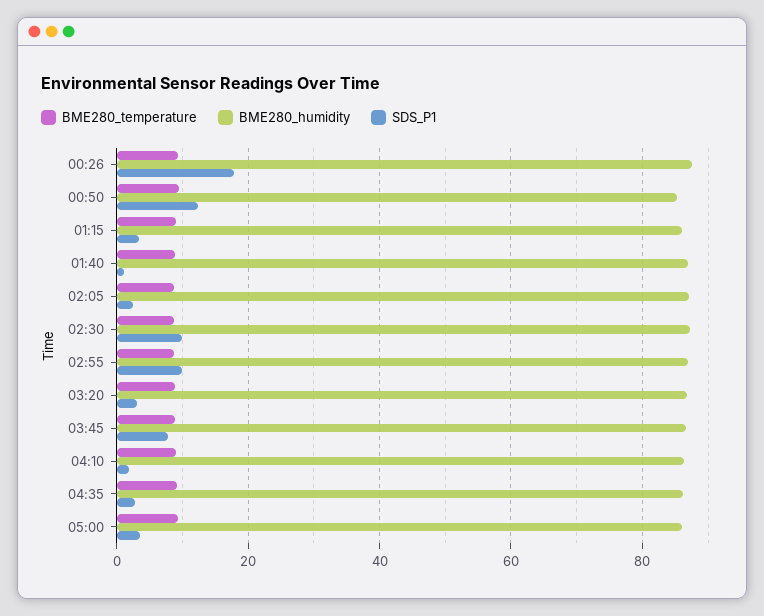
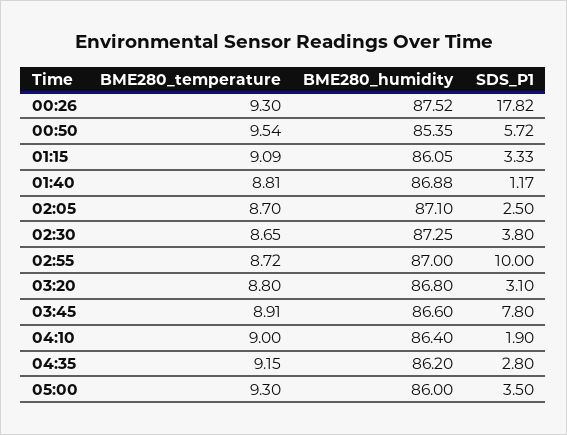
  {
    "BME280_temperature": {
      "00:26": 9.3,
      "00:50": 9.54,
      "01:15": 9.09,
      "01:40": 8.81,
      "02:05": 8.7,
      "02:30": 8.65,
      "02:55": 8.72,
      "03:20": 8.8,
      "03:45": 8.91,
      "04:10": 9,
      "04:35": 9.15,
      "05:00": 9.3
    },
    "BME280_humidity": {
      "00:26": 87.52,
      "00:50": 85.35,
      "01:15": 86.05,
      "01:40": 86.88,
      "02:05": 87.1,
      "02:30": 87.25,
      "02:55": 87,
      "03:20": 86.8,
      "03:45": 86.6,
      "04:10": 86.4,
      "04:35": 86.2,
      "05:00": 86
    },
    "SDS_P1": {
      "00:26": 17.82,
-     "00:50": 12,
+     "00:50": 5.72,
      "01:15": 3.33,
      "01:40": 1.17,
      "02:05": 2.5,
-     "02:30": 10,
+     "02:30": 3.8,
      "02:55": 10,
      "03:20": 3.1,
      "03:45": 7.8,
      "04:10": 1.9,
      "04:35": 2.8,
      "05:00": 3.5
    }
  }

